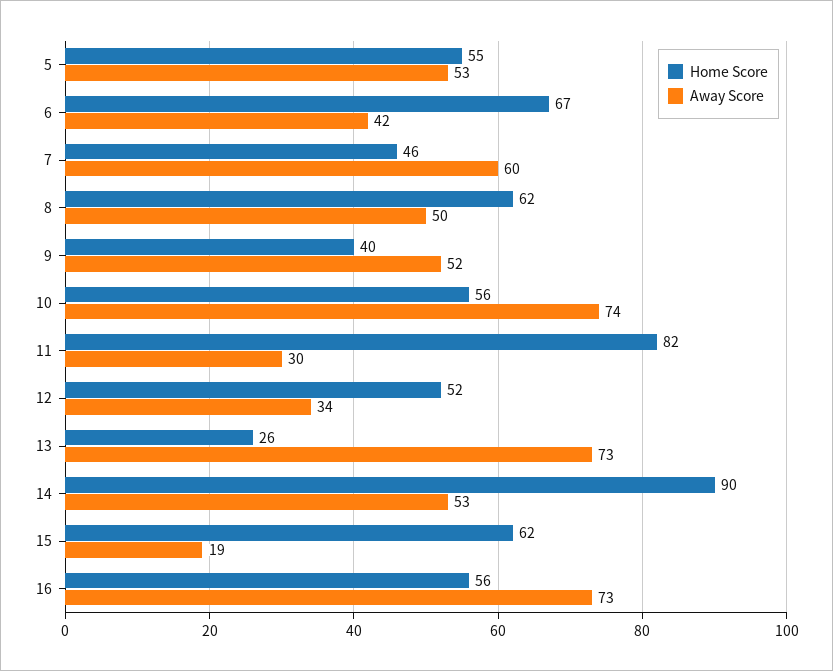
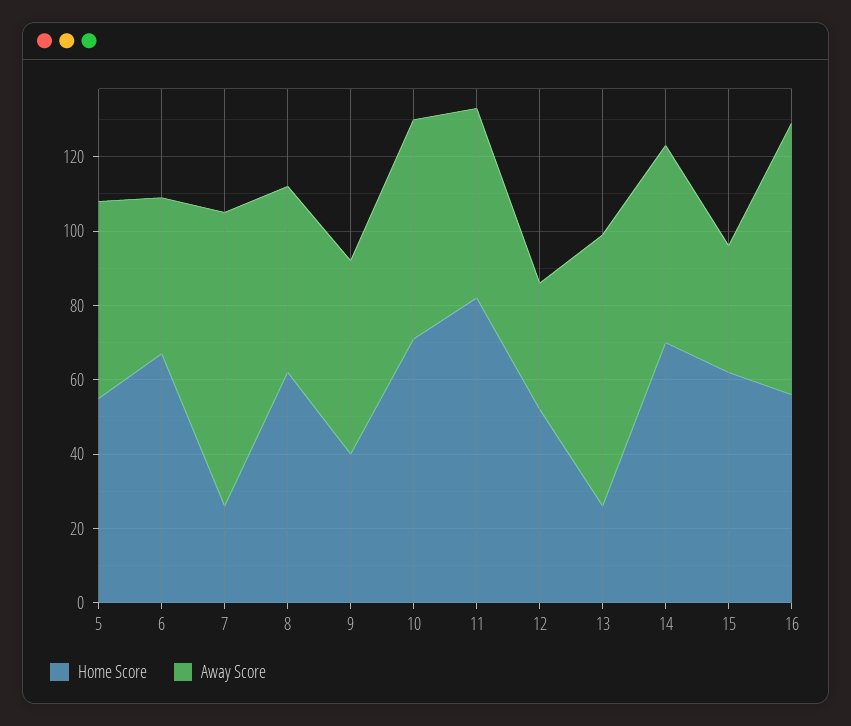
  {
    "Home Score": {
      "5": 55,
      "6": 67,
-     "7": 46,
+     "7": 25,
      "8": 62,
      "9": 40,
-     "10": 56,
+     "10": 70,
      "11": 82,
      "12": 52,
      "13": 26,
-     "14": 90,
+     "14": 70,
      "15": 62,
      "16": 56
    },
    "Away Score": {
      "5": 53,
      "6": 42,
-     "7": 60,
+     "7": 80,
      "8": 50,
      "9": 52,
-     "10": 74,
+     "10": 60,
-     "11": 30,
+     "11": 50,
      "12": 34,
      "13": 73,
      "14": 53,
-     "15": 19,
+     "15": 35,
      "16": 73
    }
  }

